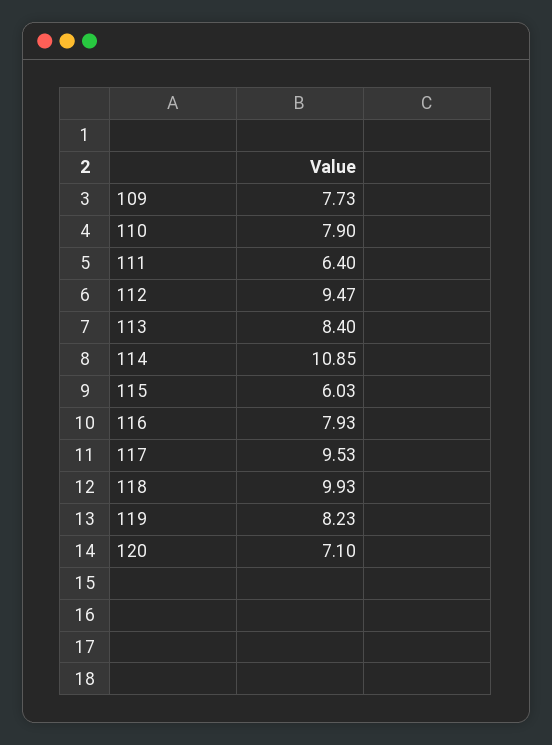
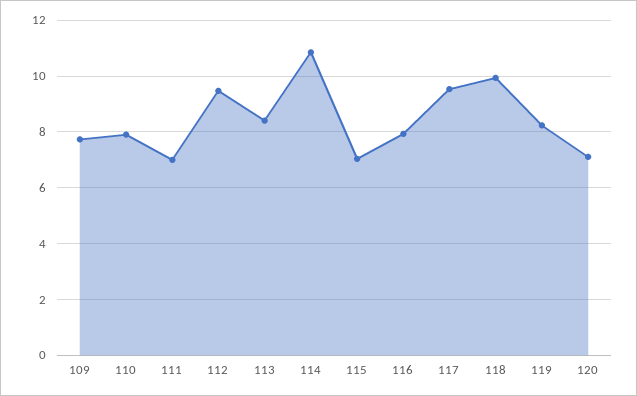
  {
    "109": 7.73,
    "110": 7.9,
-   "111": 6.4,
+   "111": 7,
    "112": 9.47,
    "113": 8.4,
    "114": 10.85,
-   "115": 6.03,
+   "115": 7,
    "116": 7.93,
    "117": 9.53,
    "118": 9.93,
    "119": 8.23,
    "120": 7.1
  }

